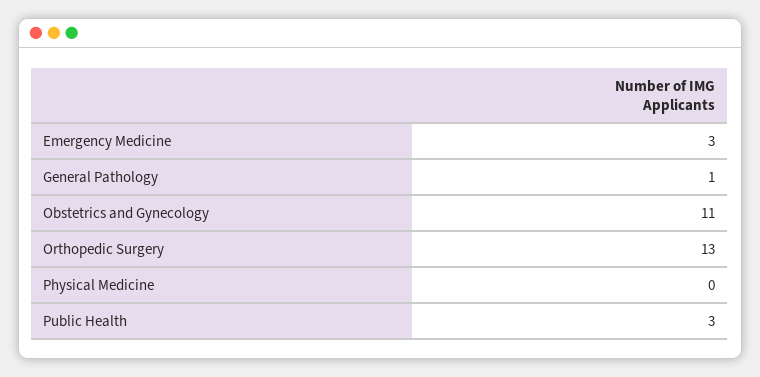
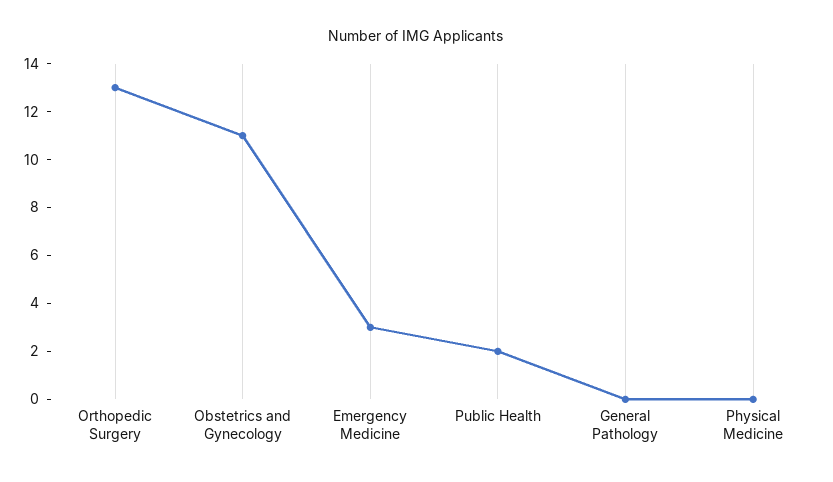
  {
    "Emergency Medicine": 3,
-   "General Pathology": 1,
+   "General Pathology": 0,
    "Obstetrics and Gynecology": 11,
    "Orthopedic Surgery": 13,
    "Physical Medicine": 0,
-   "Public Health": 3
+   "Public Health": 2
  }

